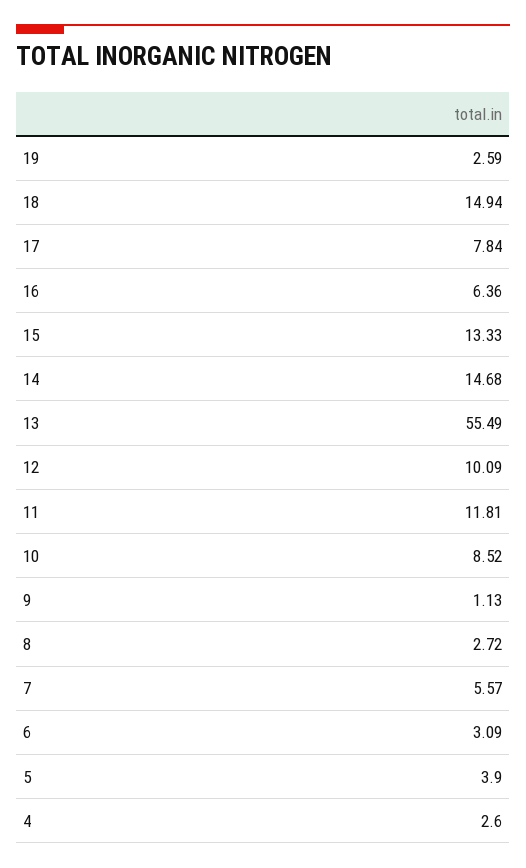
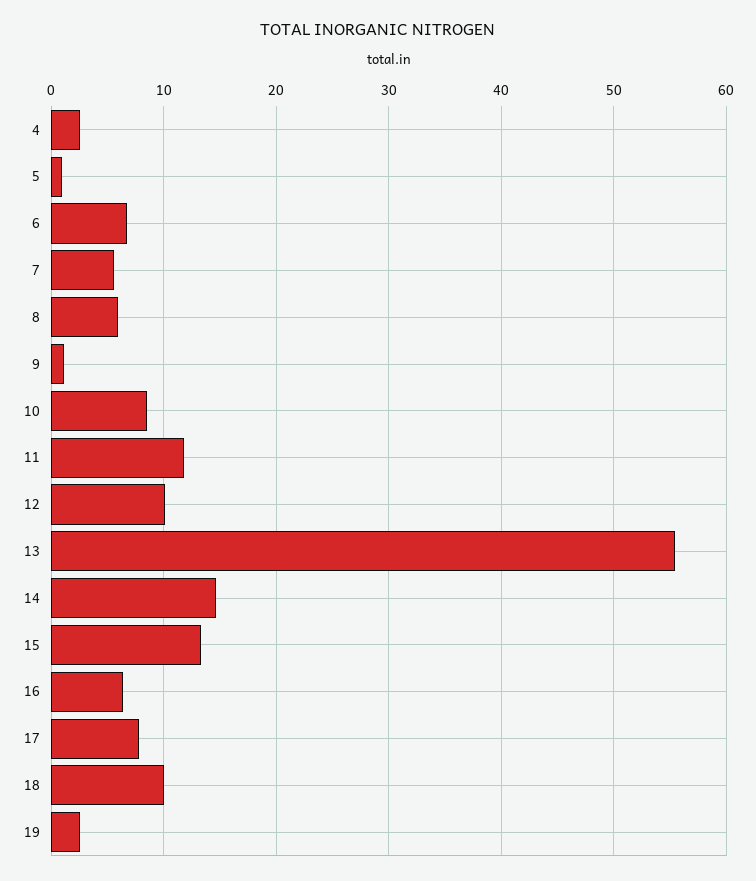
  {
    "19": 2.59,
-   "18": 14.94,
+   "18": 10,
    "17": 7.84,
    "16": 6.36,
    "15": 13.33,
    "14": 14.68,
    "13": 55.49,
    "12": 10.09,
    "11": 11.81,
    "10": 8.52,
    "9": 1.13,
-   "8": 2.72,
+   "8": 6,
    "7": 5.57,
-   "6": 3.09,
+   "6": 7,
-   "5": 3.9,
+   "5": 1,
    "4": 2.6
  }

